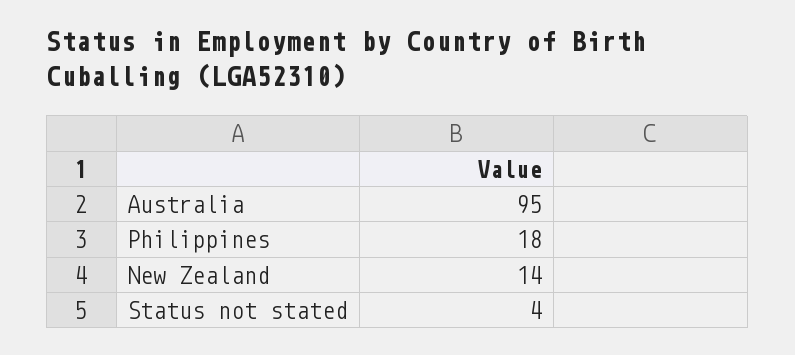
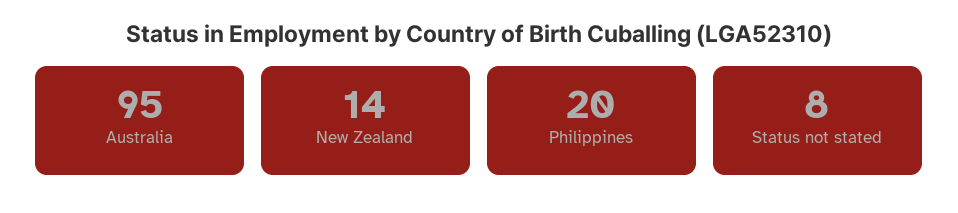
  {
    "Australia": 95,
-   "Philippines": 18,
+   "Philippines": 20,
    "New Zealand": 14,
-   "Status not stated": 4
+   "Status not stated": 8
  }

